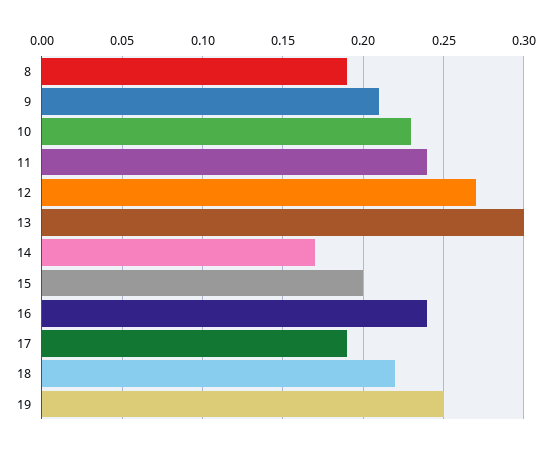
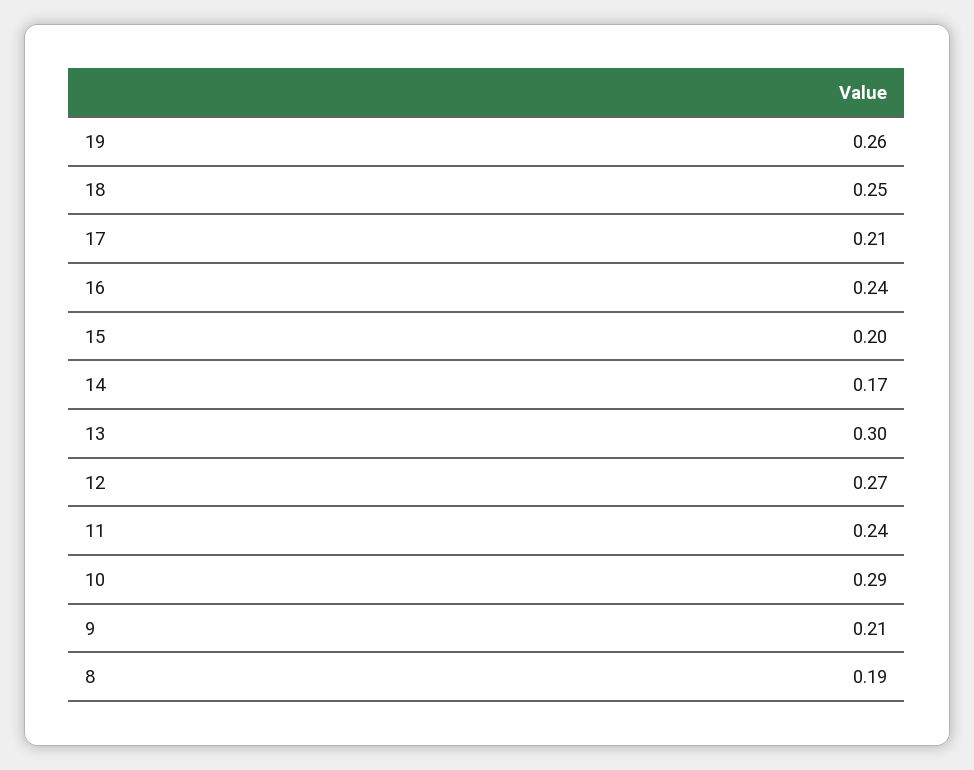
  {
    "8": 0.19,
    "9": 0.21,
-   "10": 0.23,
+   "10": 0.29,
    "11": 0.24,
    "12": 0.27,
    "13": 0.3,
    "14": 0.17,
    "15": 0.2,
    "16": 0.24,
-   "17": 0.19,
+   "17": 0.21,
-   "18": 0.22,
+   "18": 0.25,
-   "19": 0.25
+   "19": 0.26
  }

